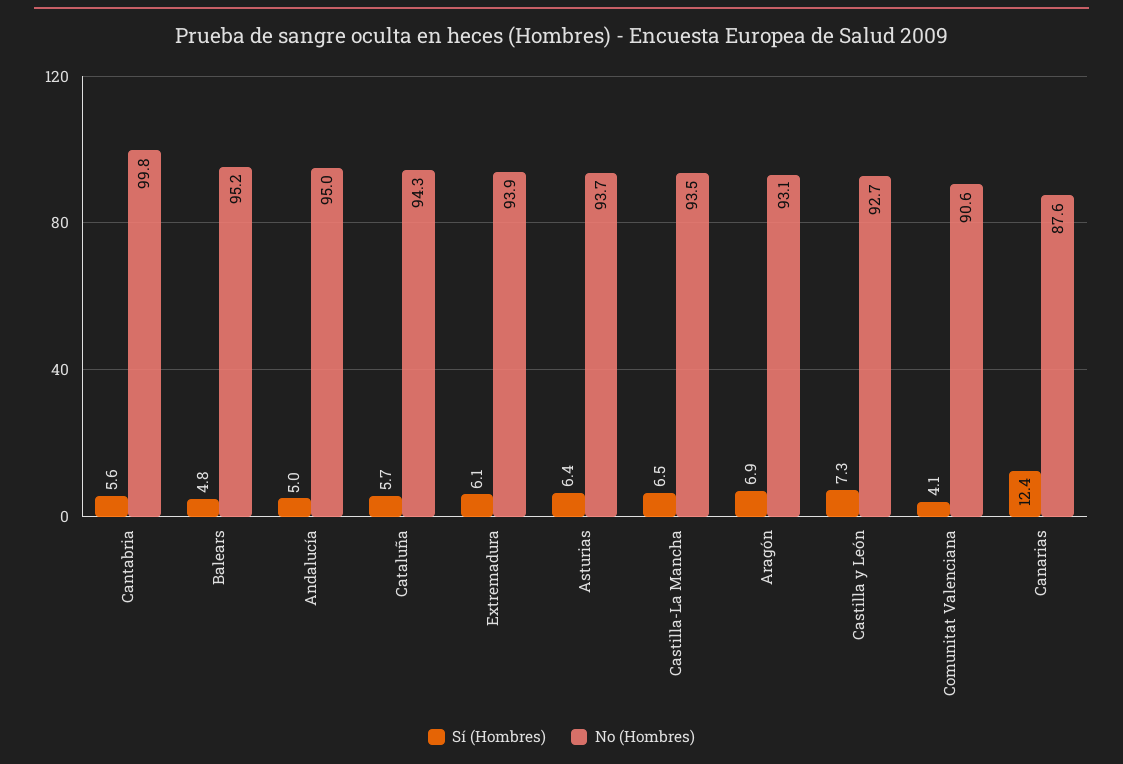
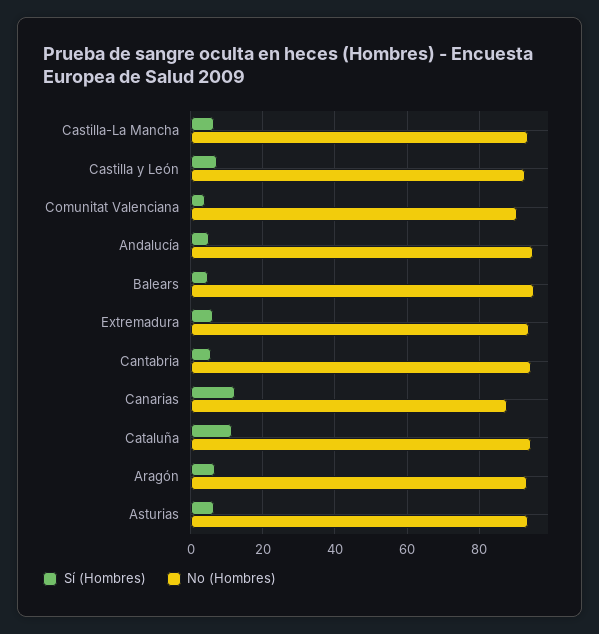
  {
    "Sí (Hombres)": {
      "Cantabria": 5.6,
      "Balears": 4.8,
      "Andalucía": 5,
-     "Cataluña": 5.7,
+     "Cataluña": 12,
      "Extremadura": 6.1,
      "Asturias": 6.4,
      "Castilla-La Mancha": 6.5,
      "Aragón": 6.9,
      "Castilla y León": 7.3,
      "Comunitat Valenciana": 4.1,
      "Canarias": 12.4
    },
    "No (Hombres)": {
-     "Cantabria": 99.8,
+     "Cantabria": 94,
      "Balears": 95.2,
      "Andalucía": 95,
      "Cataluña": 94.3,
      "Extremadura": 93.9,
      "Asturias": 93.7,
      "Castilla-La Mancha": 93.5,
      "Aragón": 93.1,
      "Castilla y León": 92.7,
      "Comunitat Valenciana": 90.6,
      "Canarias": 87.6
    }
  }

